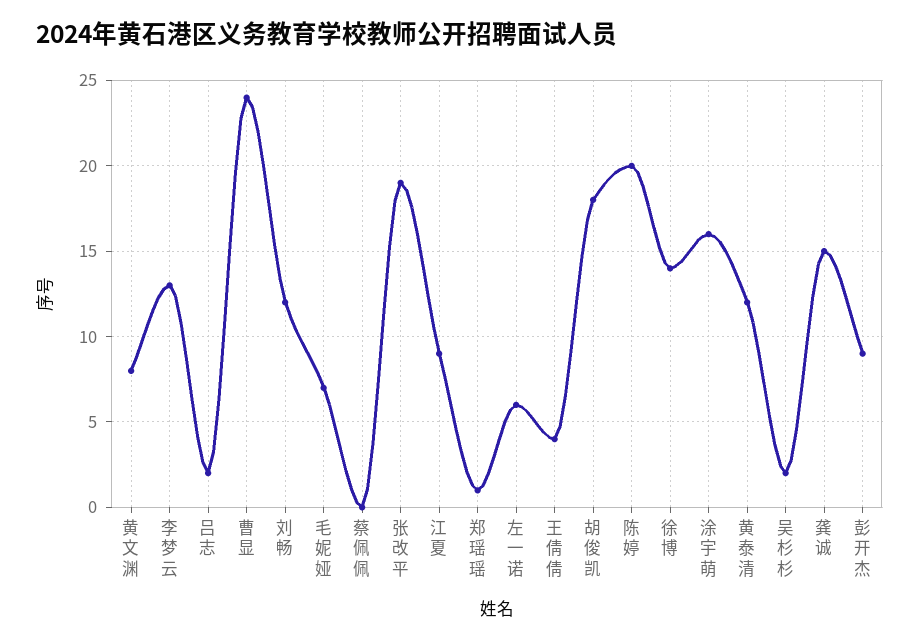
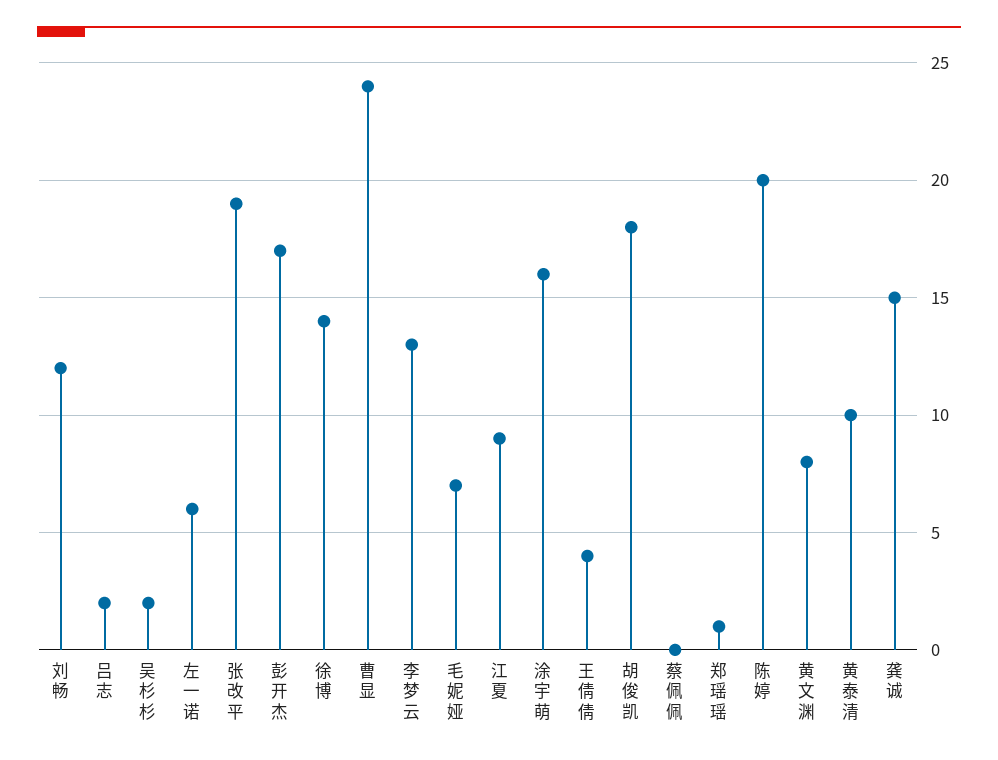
  {
    "黄文渊": 8,
    "李梦云": 13,
    "吕志": 2,
    "曹显": 24,
    "刘畅": 12,
    "毛妮娅": 7,
    "蔡佩佩": 0,
    "张改平": 19,
    "江夏": 9,
    "郑瑶瑶": 1,
    "左一诺": 6,
    "王倩倩": 4,
    "胡俊凯": 18,
    "陈婷": 20,
    "徐博": 14,
    "涂宇萌": 16,
-   "黄泰清": 12,
+   "黄泰清": 10,
    "吴杉杉": 2,
    "龚诚": 15,
-   "彭开杰": 9
+   "彭开杰": 17
  }

